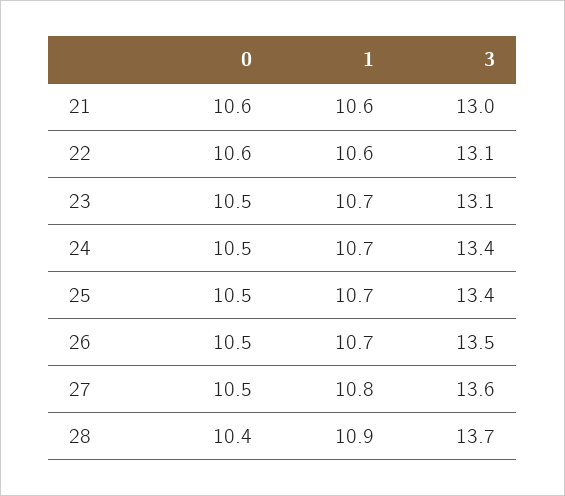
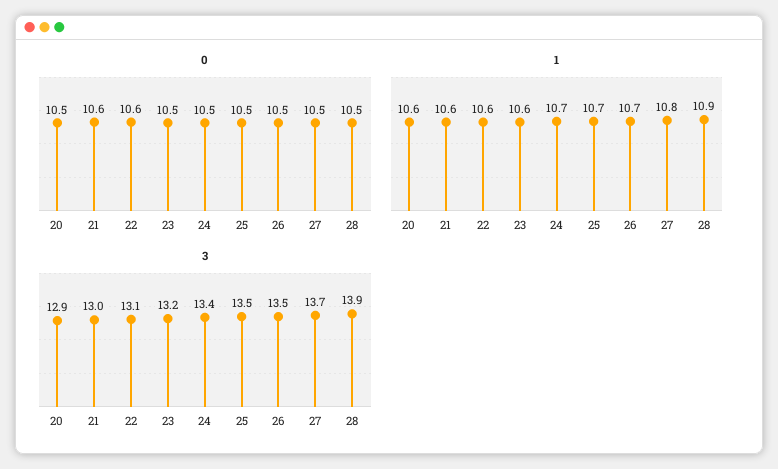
  {
    "0": {
      "21": 10.6,
      "22": 10.6,
      "23": 10.5,
      "24": 10.5,
      "25": 10.5,
      "26": 10.5,
      "27": 10.5,
-     "28": 10.4
+     "28": 10.5,
+     "20": 10.5
    },
    "1": {
      "21": 10.6,
      "22": 10.6,
-     "23": 10.7,
+     "23": 10.6,
      "24": 10.7,
      "25": 10.7,
      "26": 10.7,
      "27": 10.8,
-     "28": 10.9
+     "28": 10.9,
+     "20": 10.6
    },
    "3": {
      "21": 13,
      "22": 13.1,
-     "23": 13.1,
+     "23": 13.2,
      "24": 13.4,
-     "25": 13.4,
+     "25": 13.5,
      "26": 13.5,
-     "27": 13.6,
+     "27": 13.7,
-     "28": 13.7
+     "28": 13.9,
+     "20": 12.9
    }
  }

